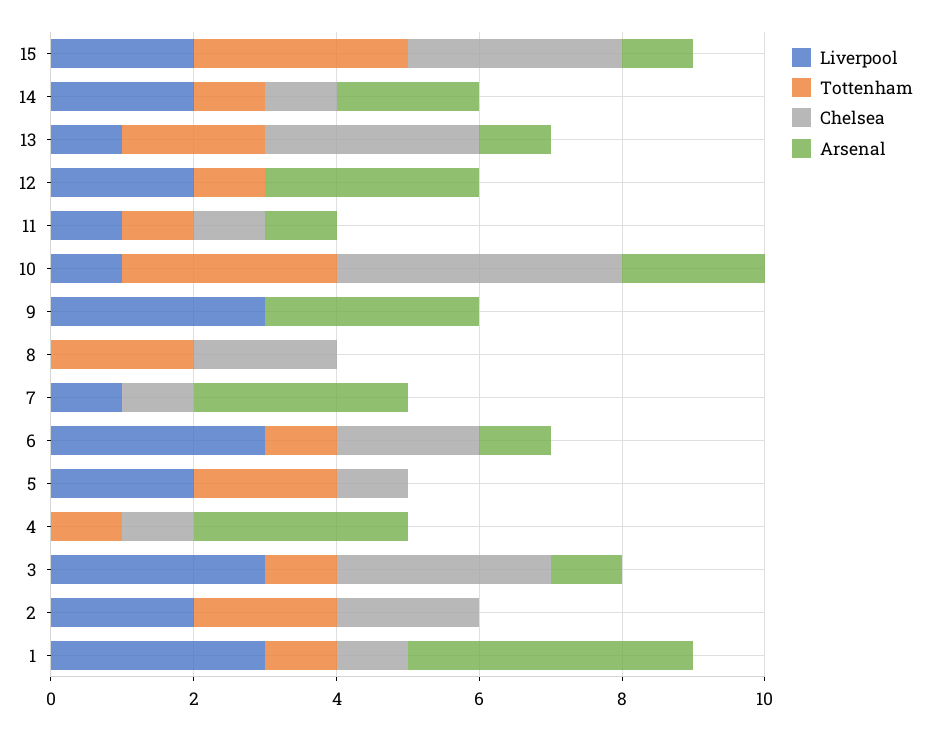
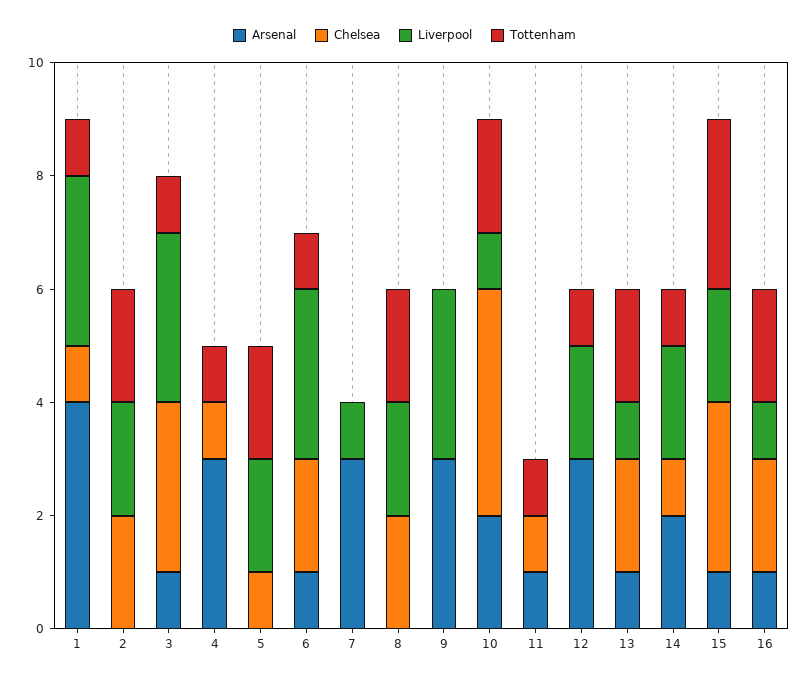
  {
    "Liverpool": {
      "15": 2,
      "14": 2,
      "13": 1,
      "12": 2,
-     "11": 1,
+     "11": 0,
      "10": 1,
      "9": 3,
-     "8": 0,
+     "8": 2,
      "7": 1,
      "6": 3,
      "5": 2,
      "4": 0,
      "3": 3,
      "2": 2,
-     "1": 3
+     "1": 3,
+     "16": 1
    },
    "Tottenham": {
      "15": 3,
      "14": 1,
      "13": 2,
      "12": 1,
      "11": 1,
-     "10": 3,
+     "10": 2,
      "9": 0,
      "8": 2,
      "7": 0,
      "6": 1,
      "5": 2,
      "4": 1,
      "3": 1,
      "2": 2,
-     "1": 1
+     "1": 1,
+     "16": 2
    },
    "Chelsea": {
      "15": 3,
      "14": 1,
-     "13": 3,
+     "13": 2,
      "12": 0,
      "11": 1,
      "10": 4,
      "9": 0,
      "8": 2,
-     "7": 1,
+     "7": 0,
      "6": 2,
      "5": 1,
      "4": 1,
      "3": 3,
      "2": 2,
-     "1": 1
+     "1": 1,
+     "16": 2
    },
    "Arsenal": {
      "15": 1,
      "14": 2,
      "13": 1,
      "12": 3,
      "11": 1,
      "10": 2,
      "9": 3,
      "8": 0,
      "7": 3,
      "6": 1,
      "5": 0,
      "4": 3,
      "3": 1,
      "2": 0,
-     "1": 4
+     "1": 4,
+     "16": 1
    }
  }

